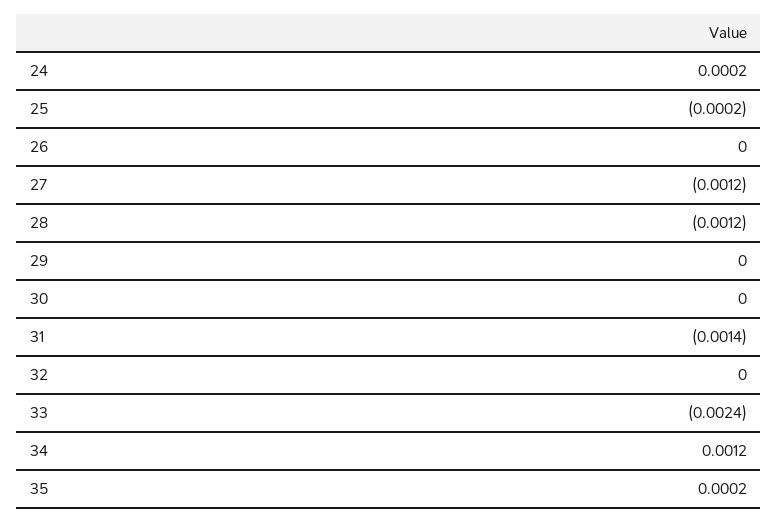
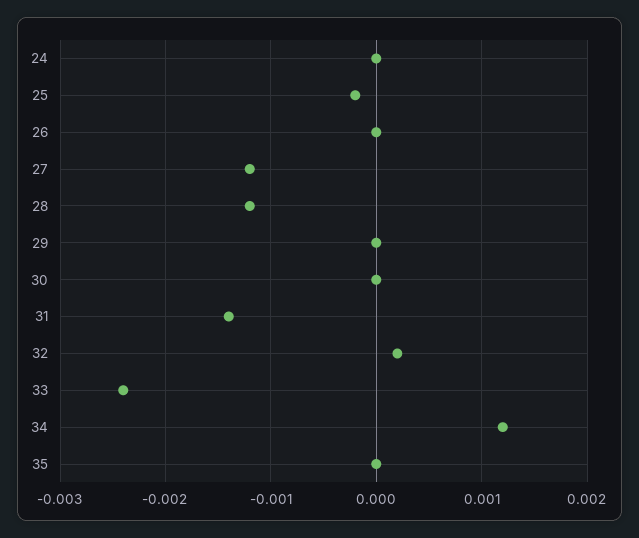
  {
-   "24": 0.0002,
+   "24": 0,
    "25": -0.0002,
    "26": 0,
    "27": -0.0012,
    "28": -0.0012,
    "29": 0,
    "30": 0,
    "31": -0.0014,
-   "32": 0,
+   "32": 0.0002,
    "33": -0.0024,
    "34": 0.0012,
-   "35": 0.0002
+   "35": 0
  }

